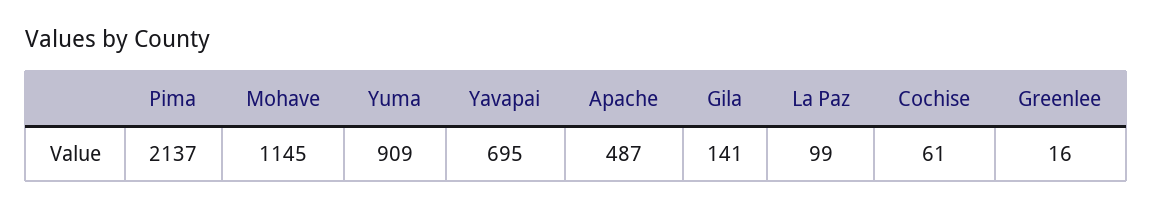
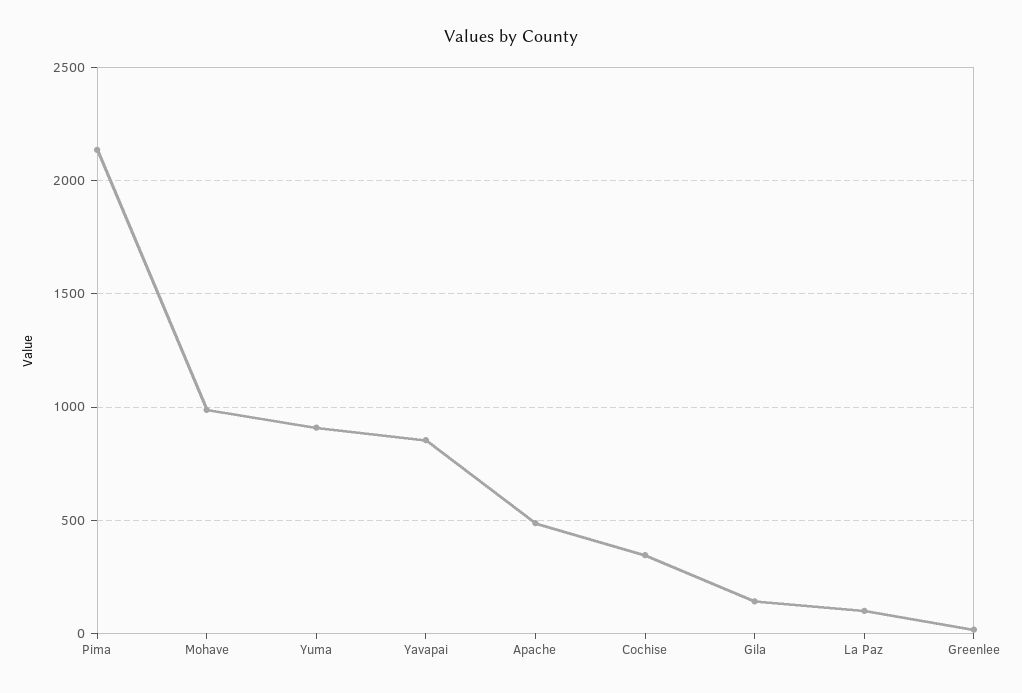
  {
    "Pima": 2137,
-   "Mohave": 1145,
+   "Mohave": 1000,
    "Yuma": 909,
-   "Yavapai": 695,
+   "Yavapai": 850,
    "Apache": 487,
    "Gila": 141,
    "La Paz": 99,
-   "Cochise": 61,
+   "Cochise": 350,
    "Greenlee": 16
  }

